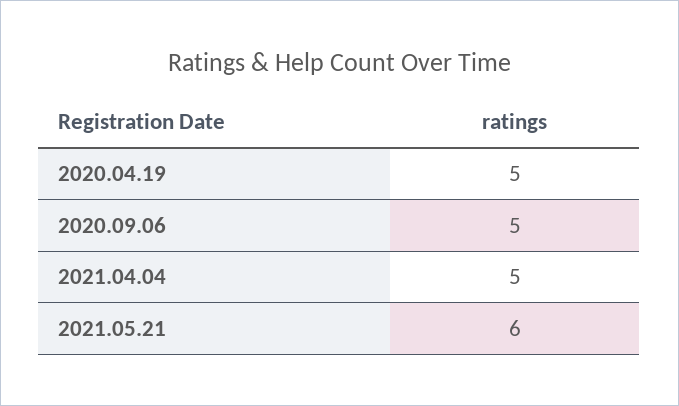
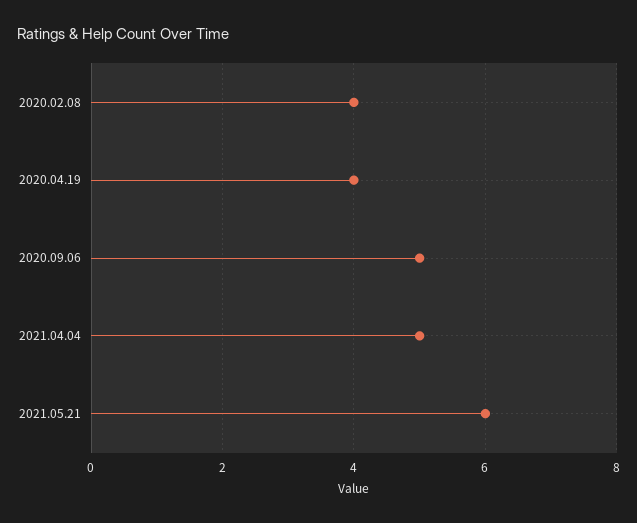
  {
-   "2020.04.19": 5,
+   "2020.04.19": 4,
    "2020.09.06": 5,
    "2021.04.04": 5,
-   "2021.05.21": 6
+   "2021.05.21": 6,
+   "2020.02.08": 4
  }

